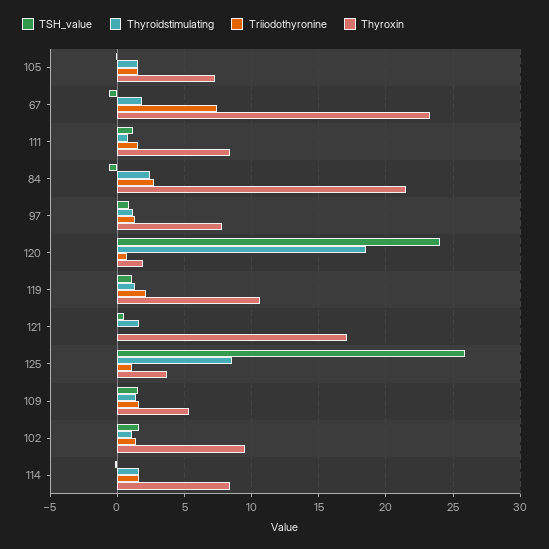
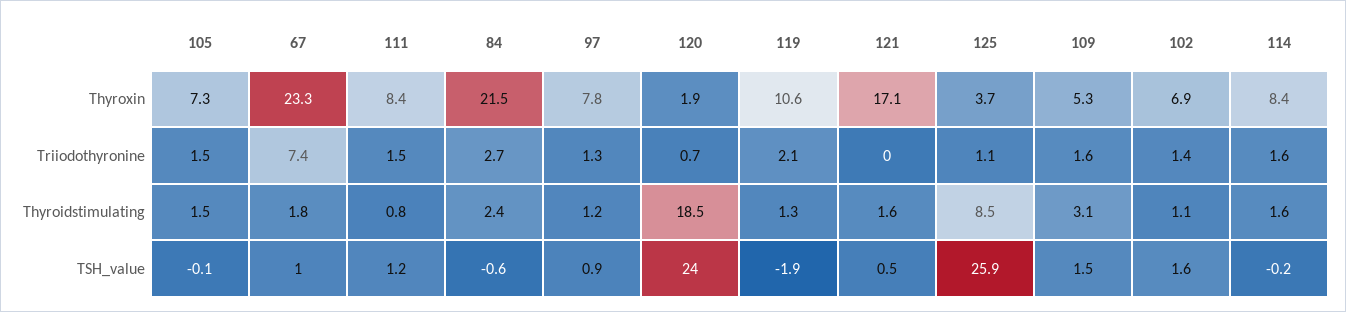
  {
    "TSH_value": {
      "105": -0.1,
-     "67": -0.5,
+     "67": 1,
      "111": 1.2,
      "84": -0.6,
      "97": 0.9,
      "120": 24,
-     "119": 1,
+     "119": -1.9,
      "121": 0.5,
      "125": 25.9,
      "109": 1.5,
      "102": 1.6,
      "114": -0.2
    },
    "Thyroidstimulating": {
      "105": 1.5,
      "67": 1.8,
      "111": 0.8,
      "84": 2.4,
      "97": 1.2,
      "120": 18.5,
      "119": 1.3,
      "121": 1.6,
      "125": 8.5,
-     "109": 1.5,
+     "109": 3.1,
      "102": 1.1,
      "114": 1.6
    },
    "Triiodothyronine": {
      "105": 1.5,
      "67": 7.4,
      "111": 1.5,
      "84": 2.7,
      "97": 1.3,
      "120": 0.7,
      "119": 2.1,
      "121": 0,
      "125": 1.1,
      "109": 1.6,
      "102": 1.4,
      "114": 1.6
    },
    "Thyroxin": {
      "105": 7.3,
      "67": 23.3,
      "111": 8.4,
      "84": 21.5,
      "97": 7.8,
      "120": 1.9,
      "119": 10.6,
      "121": 17.1,
      "125": 3.7,
      "109": 5.3,
-     "102": 9.5,
+     "102": 6.9,
      "114": 8.4
    }
  }

